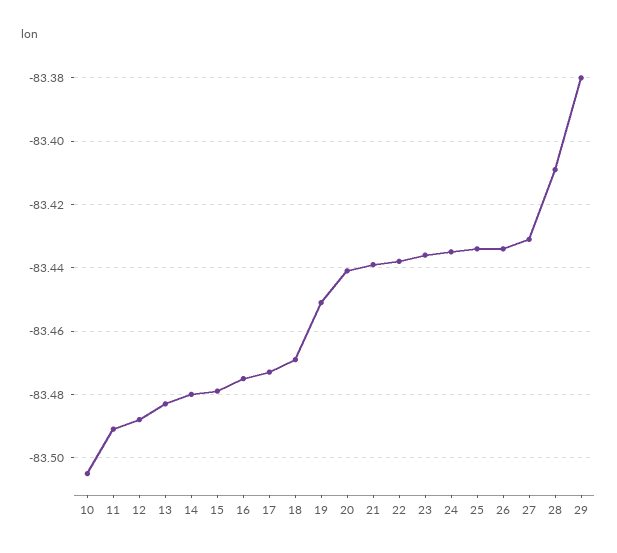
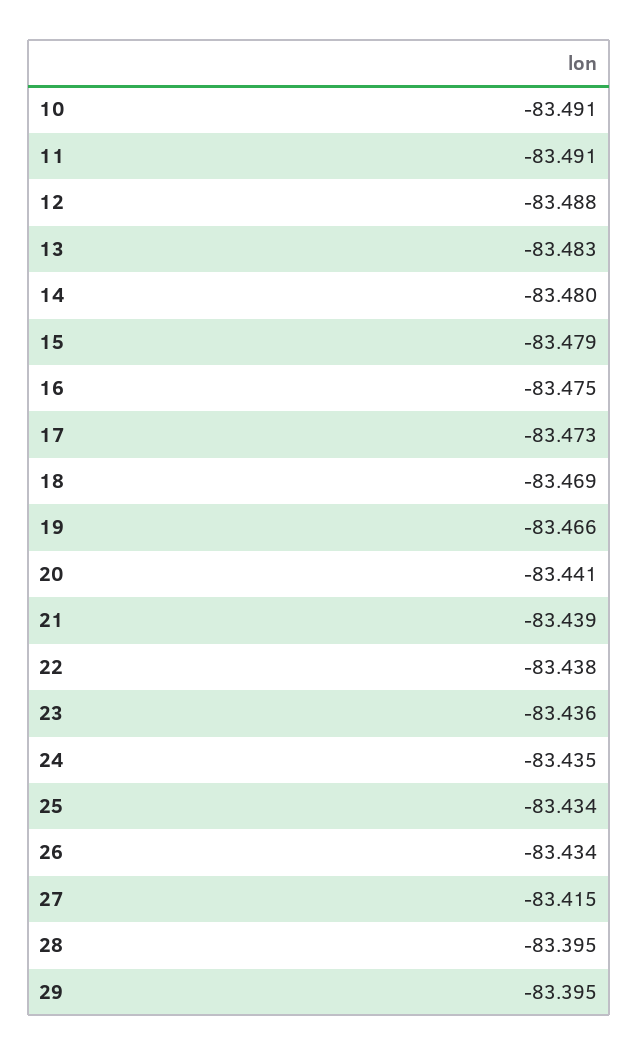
  {
-   "10": -83.505,
+   "10": -83.491,
    "11": -83.491,
    "12": -83.488,
    "13": -83.483,
    "14": -83.48,
    "15": -83.479,
    "16": -83.475,
    "17": -83.473,
    "18": -83.469,
-   "19": -83.45,
+   "19": -83.466,
    "20": -83.441,
    "21": -83.439,
    "22": -83.438,
    "23": -83.436,
    "24": -83.435,
    "25": -83.434,
    "26": -83.434,
-   "27": -83.43,
+   "27": -83.415,
-   "28": -83.41,
+   "28": -83.395,
-   "29": -83.38
+   "29": -83.395
  }

